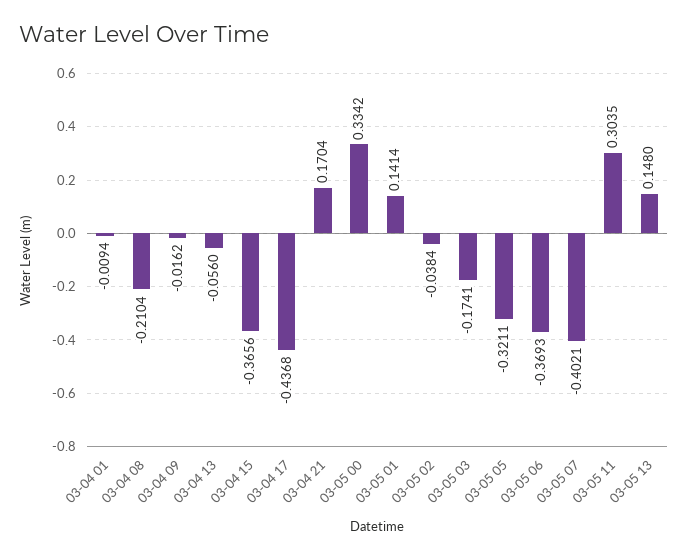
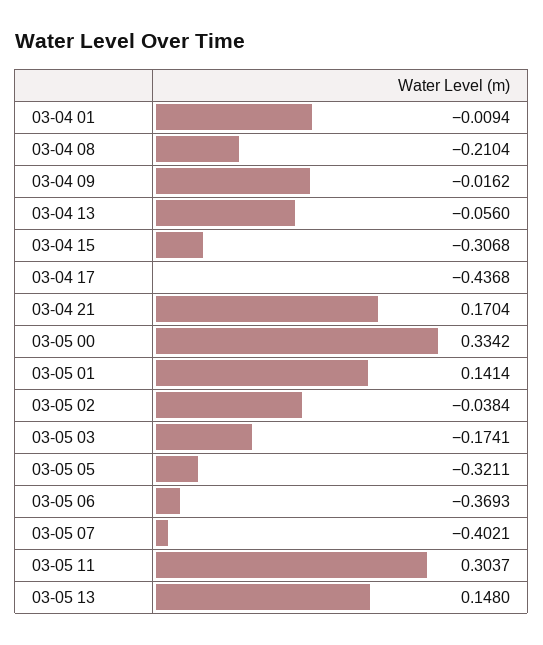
  {
    "03-04 01": -0.0094,
    "03-04 08": -0.2104,
    "03-04 09": -0.0162,
    "03-04 13": -0.056,
-   "03-04 15": -0.3656,
+   "03-04 15": -0.3068,
    "03-04 17": -0.4368,
    "03-04 21": 0.1704,
    "03-05 00": 0.3342,
    "03-05 01": 0.1414,
    "03-05 02": -0.0384,
    "03-05 03": -0.1741,
    "03-05 05": -0.3211,
    "03-05 06": -0.3693,
    "03-05 07": -0.4021,
-   "03-05 11": 0.3035,
+   "03-05 11": 0.3037,
    "03-05 13": 0.148
  }

